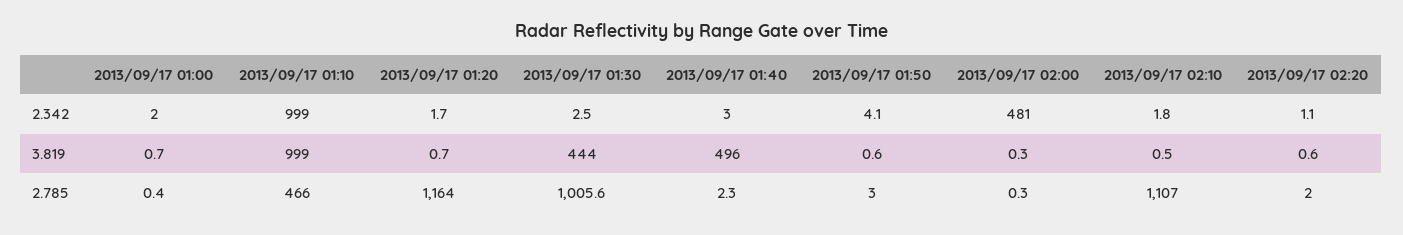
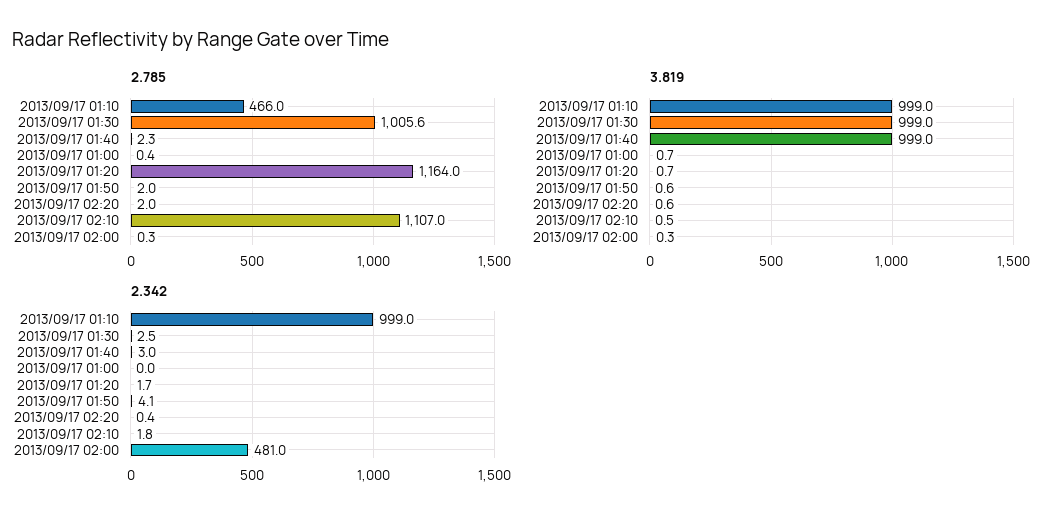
  {
    "2.342": {
-     "2013/09/17 01:00": 2,
+     "2013/09/17 01:00": 0,
      "2013/09/17 01:10": 999,
      "2013/09/17 01:20": 1.7,
      "2013/09/17 01:30": 2.5,
      "2013/09/17 01:40": 3,
      "2013/09/17 01:50": 4.1,
      "2013/09/17 02:00": 481,
      "2013/09/17 02:10": 1.8,
-     "2013/09/17 02:20": 1.1
+     "2013/09/17 02:20": 0.4
    },
    "3.819": {
      "2013/09/17 01:00": 0.7,
      "2013/09/17 01:10": 999,
      "2013/09/17 01:20": 0.7,
-     "2013/09/17 01:30": 444,
+     "2013/09/17 01:30": 999,
-     "2013/09/17 01:40": 496,
+     "2013/09/17 01:40": 999,
      "2013/09/17 01:50": 0.6,
      "2013/09/17 02:00": 0.3,
      "2013/09/17 02:10": 0.5,
      "2013/09/17 02:20": 0.6
    },
    "2.785": {
      "2013/09/17 01:00": 0.4,
      "2013/09/17 01:10": 466,
      "2013/09/17 01:20": 1164,
      "2013/09/17 01:30": 1005.6,
      "2013/09/17 01:40": 2.3,
-     "2013/09/17 01:50": 3,
+     "2013/09/17 01:50": 2,
      "2013/09/17 02:00": 0.3,
      "2013/09/17 02:10": 1107,
      "2013/09/17 02:20": 2
    }
  }

